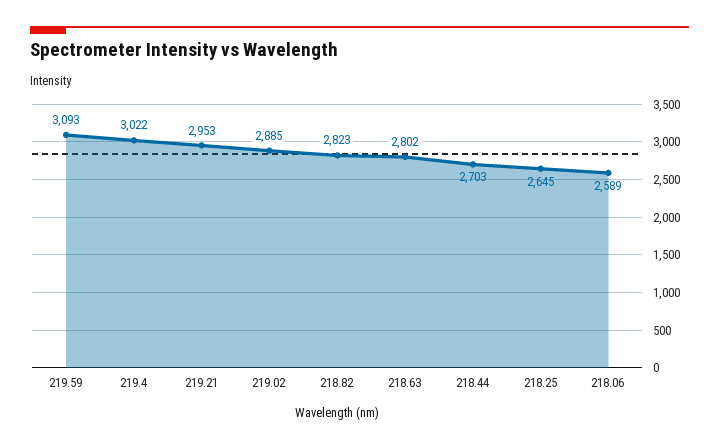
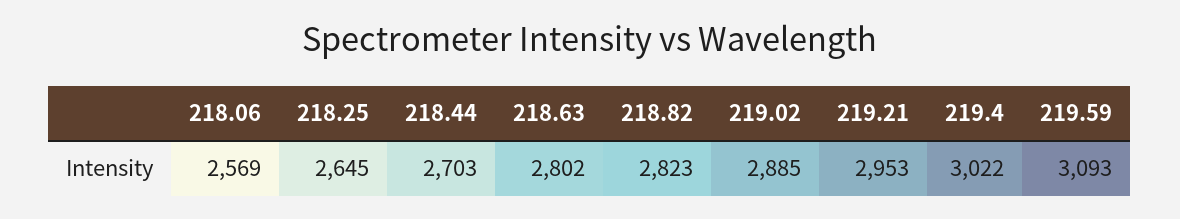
  {
    "219.59": 3093,
    "219.4": 3022,
    "219.21": 2953,
    "219.02": 2885,
    "218.82": 2823,
    "218.63": 2802,
    "218.44": 2703,
    "218.25": 2645,
-   "218.06": 2589
+   "218.06": 2569
  }

